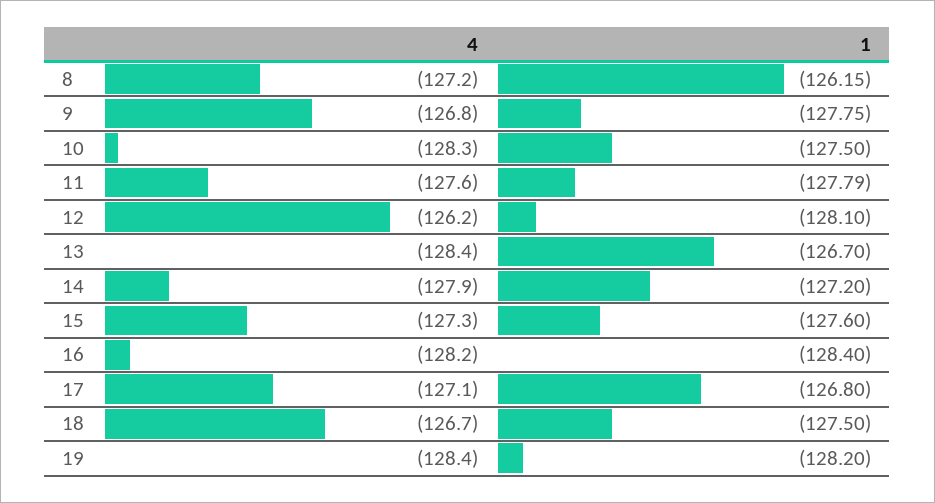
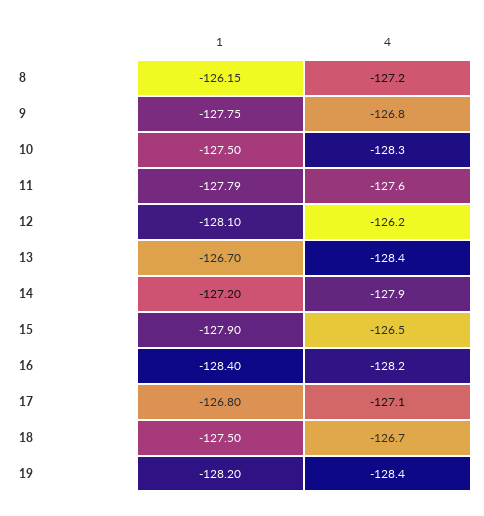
  {
    "4": {
      "8": -127.2,
      "9": -126.8,
      "10": -128.3,
      "11": -127.6,
      "12": -126.2,
      "13": -128.4,
      "14": -127.9,
-     "15": -127.3,
+     "15": -126.5,
      "16": -128.2,
      "17": -127.1,
      "18": -126.7,
      "19": -128.4
    },
    "1": {
      "8": -126.15,
      "9": -127.75,
      "10": -127.5,
      "11": -127.79,
      "12": -128.1,
      "13": -126.7,
      "14": -127.2,
-     "15": -127.6,
+     "15": -127.9,
      "16": -128.4,
      "17": -126.8,
      "18": -127.5,
      "19": -128.2
    }
  }

